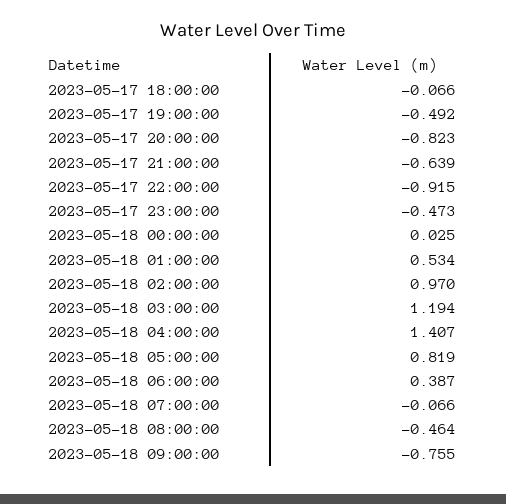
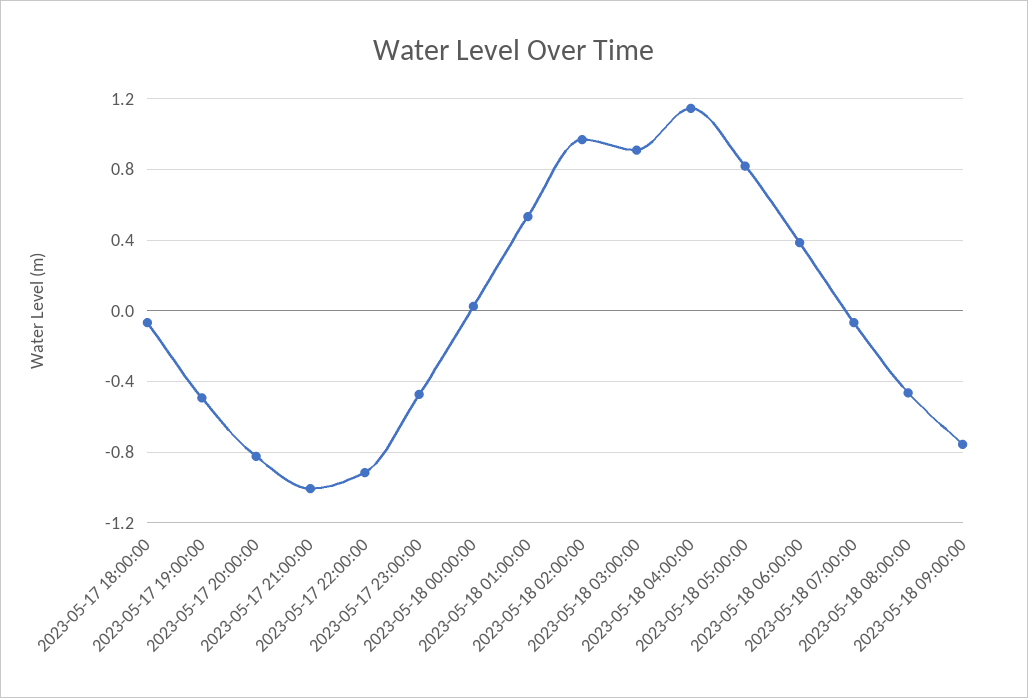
  {
    "2023-05-17 18:00:00": -0.066,
    "2023-05-17 19:00:00": -0.492,
    "2023-05-17 20:00:00": -0.823,
-   "2023-05-17 21:00:00": -0.639,
+   "2023-05-17 21:00:00": -1,
    "2023-05-17 22:00:00": -0.915,
    "2023-05-17 23:00:00": -0.473,
    "2023-05-18 00:00:00": 0.025,
    "2023-05-18 01:00:00": 0.534,
    "2023-05-18 02:00:00": 0.97,
-   "2023-05-18 03:00:00": 1.194,
+   "2023-05-18 03:00:00": 0.9,
-   "2023-05-18 04:00:00": 1.407,
+   "2023-05-18 04:00:00": 1.15,
    "2023-05-18 05:00:00": 0.819,
    "2023-05-18 06:00:00": 0.387,
    "2023-05-18 07:00:00": -0.066,
    "2023-05-18 08:00:00": -0.464,
    "2023-05-18 09:00:00": -0.755
  }

